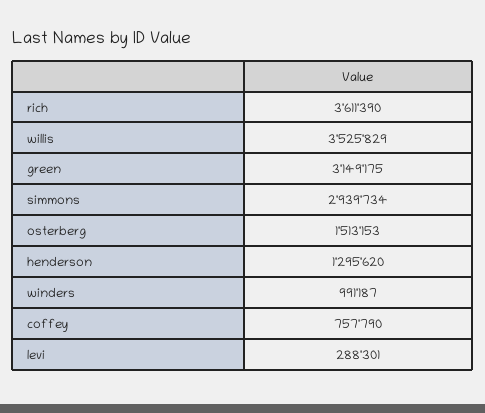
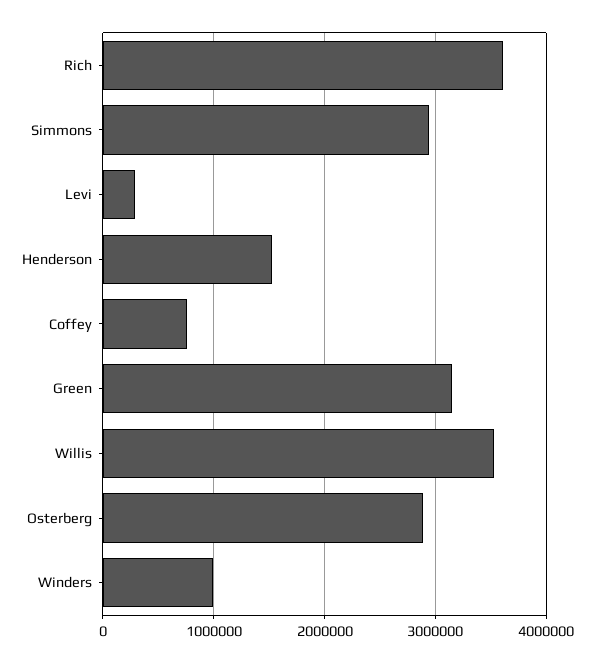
  {
    "rich": 3611390,
    "willis": 3525829,
    "green": 3149175,
    "simmons": 2939734,
-   "osterberg": 1513153,
+   "osterberg": 2900000,
-   "henderson": 1295620,
+   "henderson": 1500000,
    "winders": 991187,
    "coffey": 757790,
    "levi": 288301
  }

